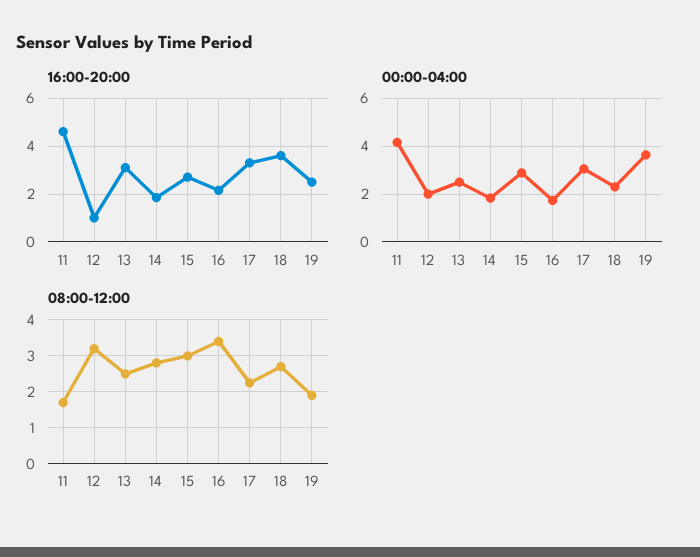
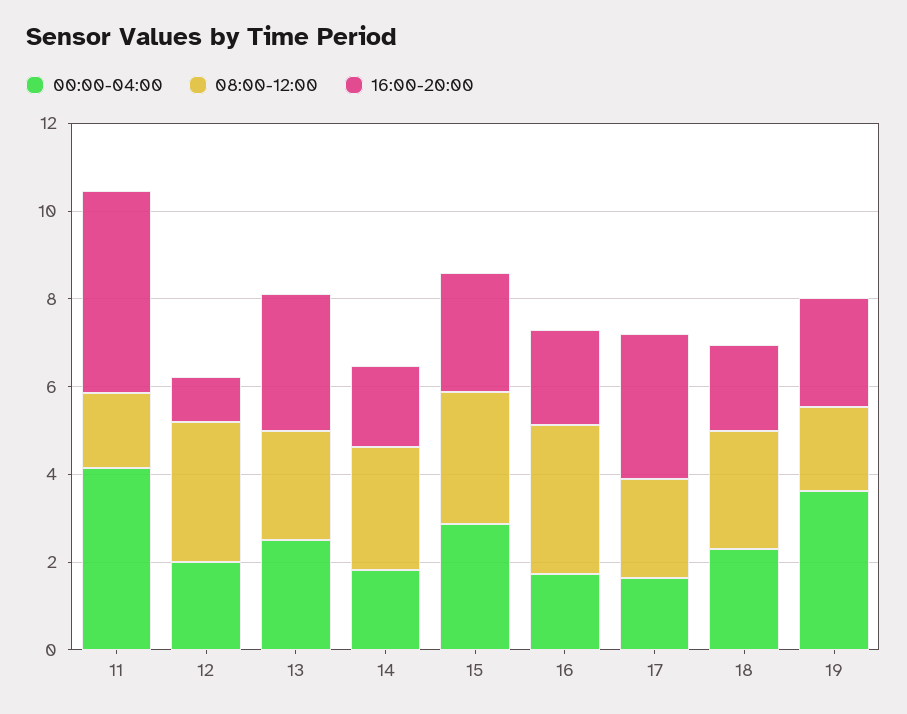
  {
    "16:00-20:00": {
      "11": 4.5,
      "12": 1,
      "13": 3,
      "14": 2,
      "15": 2.5,
      "16": 2,
      "17": 3.5,
-     "18": 3.5,
+     "18": 2,
      "19": 2.5
    },
    "00:00-04:00": {
      "11": 4,
      "12": 2,
      "13": 2.5,
      "14": 2,
      "15": 3,
      "16": 1.5,
-     "17": 3,
+     "17": 1.5,
      "18": 2.5,
      "19": 3.5
    },
    "08:00-12:00": {
      "11": 1.8,
      "12": 3.2,
      "13": 2.6,
      "14": 2.8,
      "15": 3,
      "16": 3.4,
      "17": 2.2,
      "18": 2.8,
      "19": 2
    }
  }

